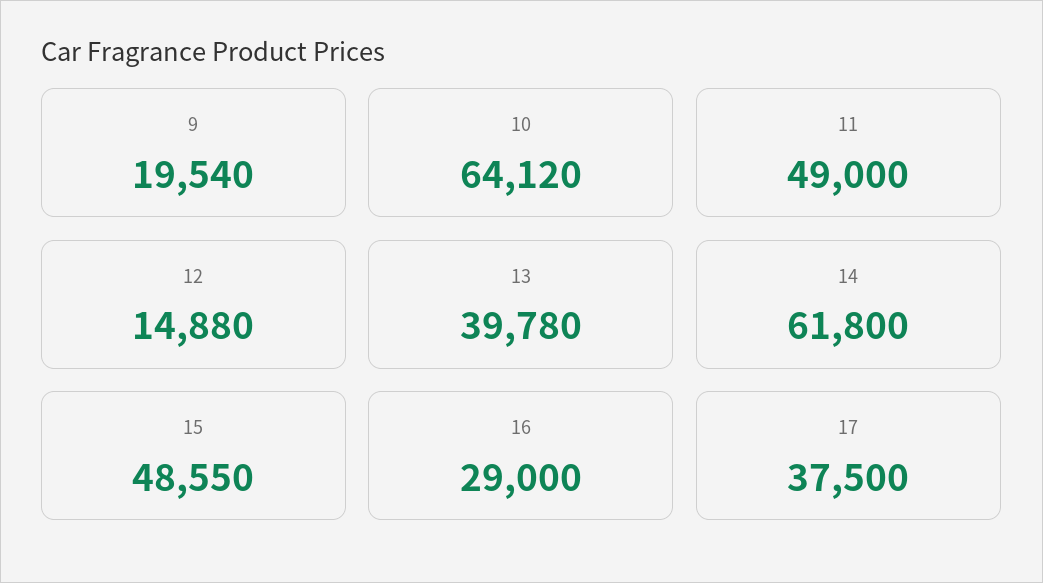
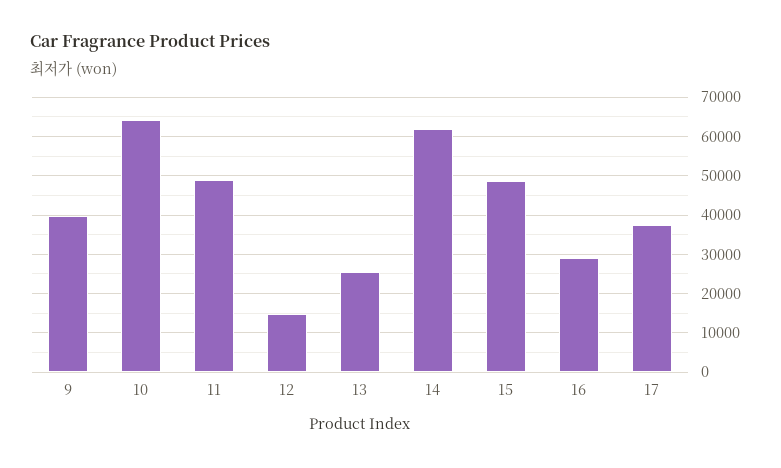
  {
-   "9": 19540,
+   "9": 40000,
    "10": 64120,
    "11": 49000,
    "12": 14880,
-   "13": 39780,
+   "13": 26000,
    "14": 61800,
    "15": 48550,
    "16": 29000,
    "17": 37500
  }

